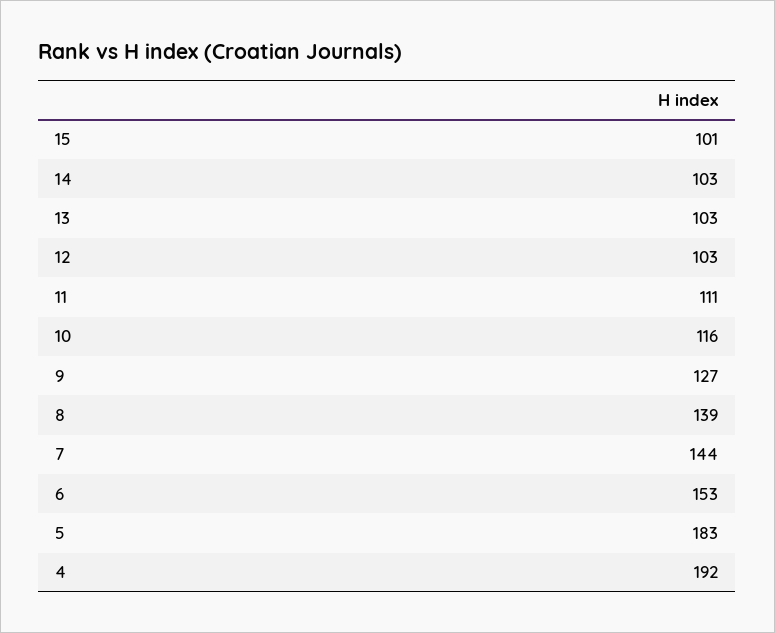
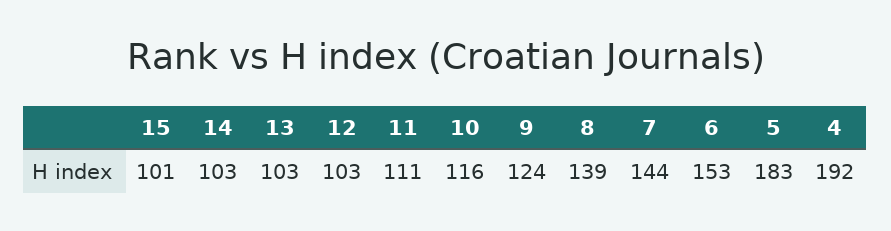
  {
    "15": 101,
    "14": 103,
    "13": 103,
    "12": 103,
    "11": 111,
    "10": 116,
-   "9": 127,
+   "9": 124,
    "8": 139,
    "7": 144,
    "6": 153,
    "5": 183,
    "4": 192
  }

